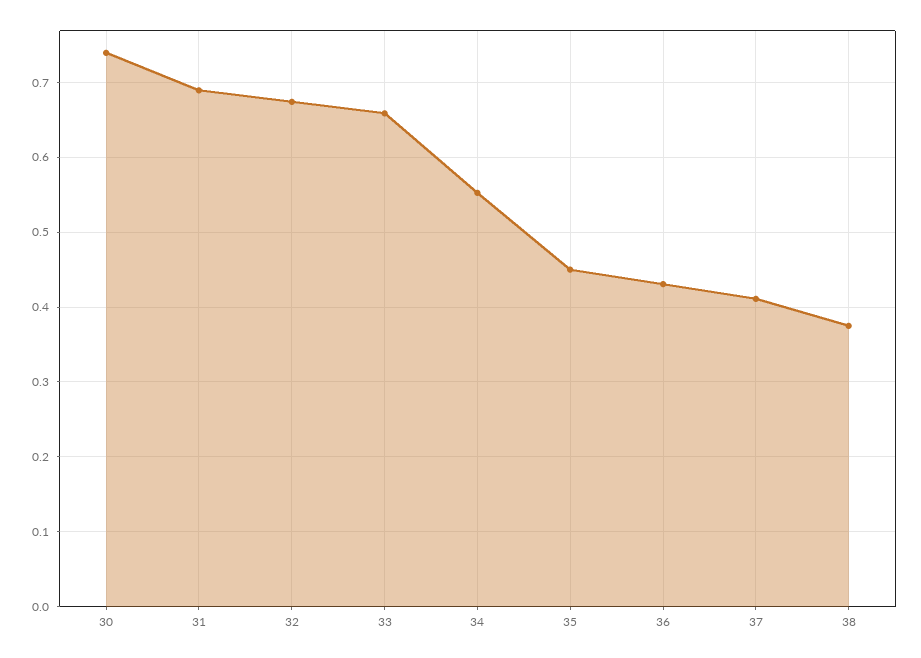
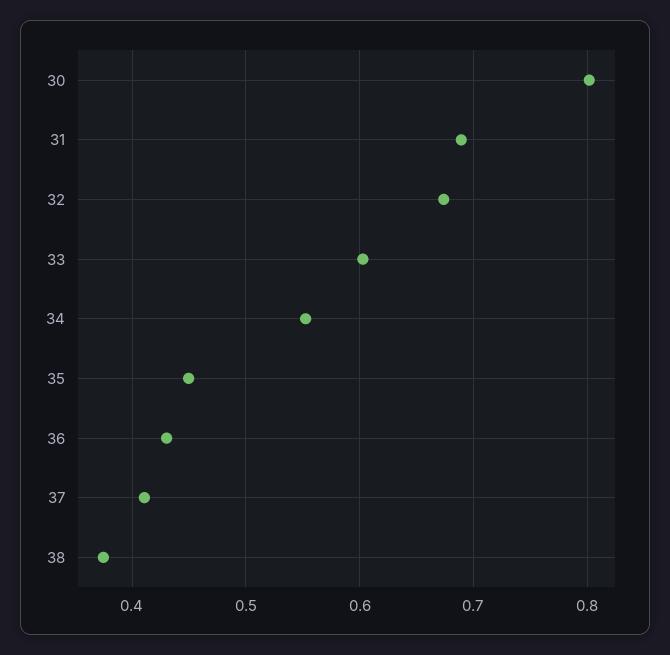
  {
-   "30": 0.74,
+   "30": 0.8,
    "31": 0.69,
    "32": 0.67,
-   "33": 0.66,
+   "33": 0.6,
    "34": 0.55,
    "35": 0.45,
    "36": 0.43,
    "37": 0.41,
    "38": 0.37
  }

